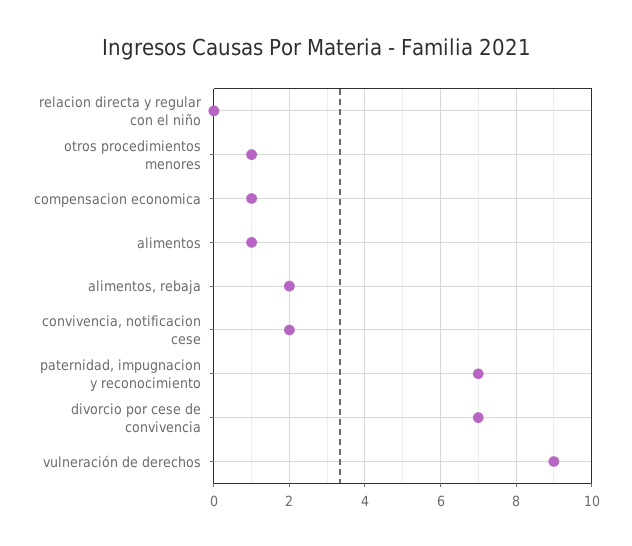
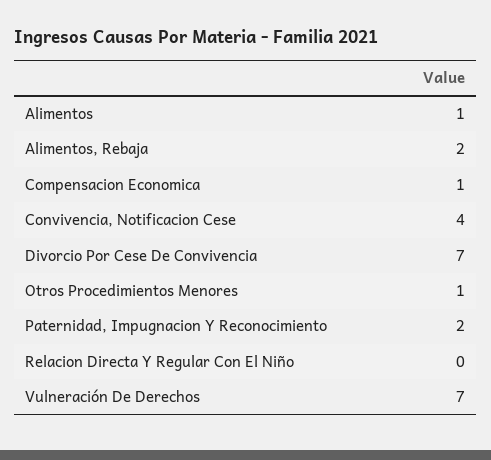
  {
    "relacion directa y regular con el niño": 0,
    "otros procedimientos menores": 1,
    "compensacion economica": 1,
    "alimentos": 1,
    "alimentos, rebaja": 2,
-   "convivencia, notificacion cese": 2,
+   "convivencia, notificacion cese": 4,
-   "paternidad, impugnacion y reconocimiento": 7,
+   "paternidad, impugnacion y reconocimiento": 2,
    "divorcio por cese de convivencia": 7,
-   "vulneración de derechos": 9
+   "vulneración de derechos": 7
  }

